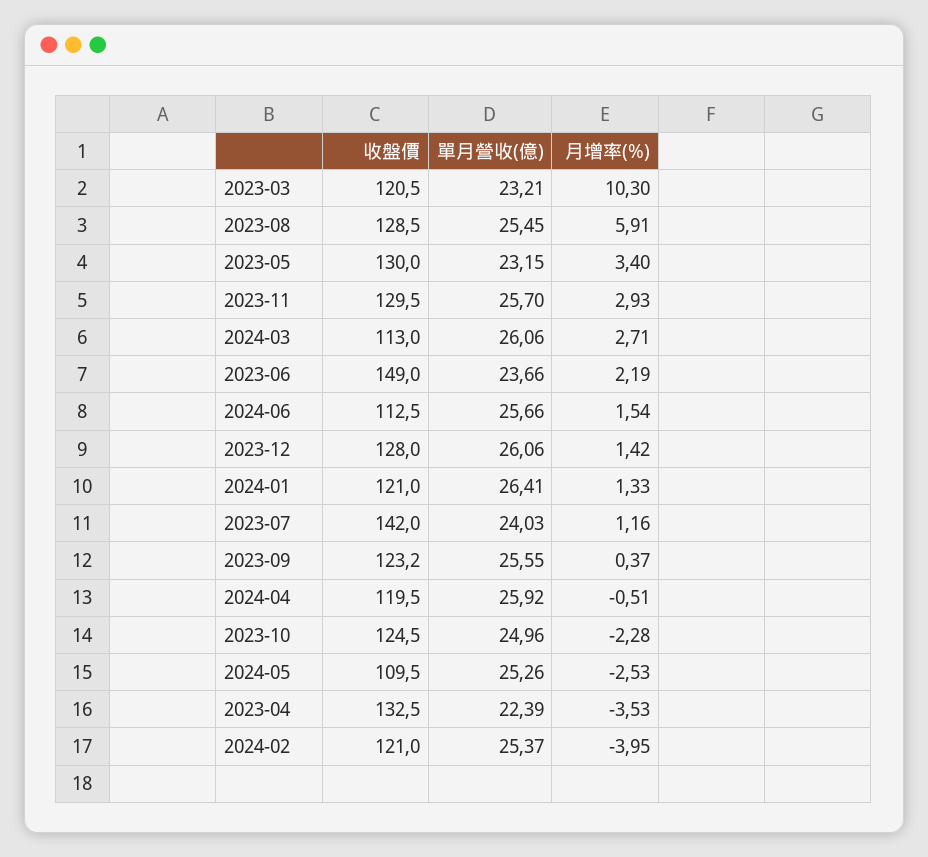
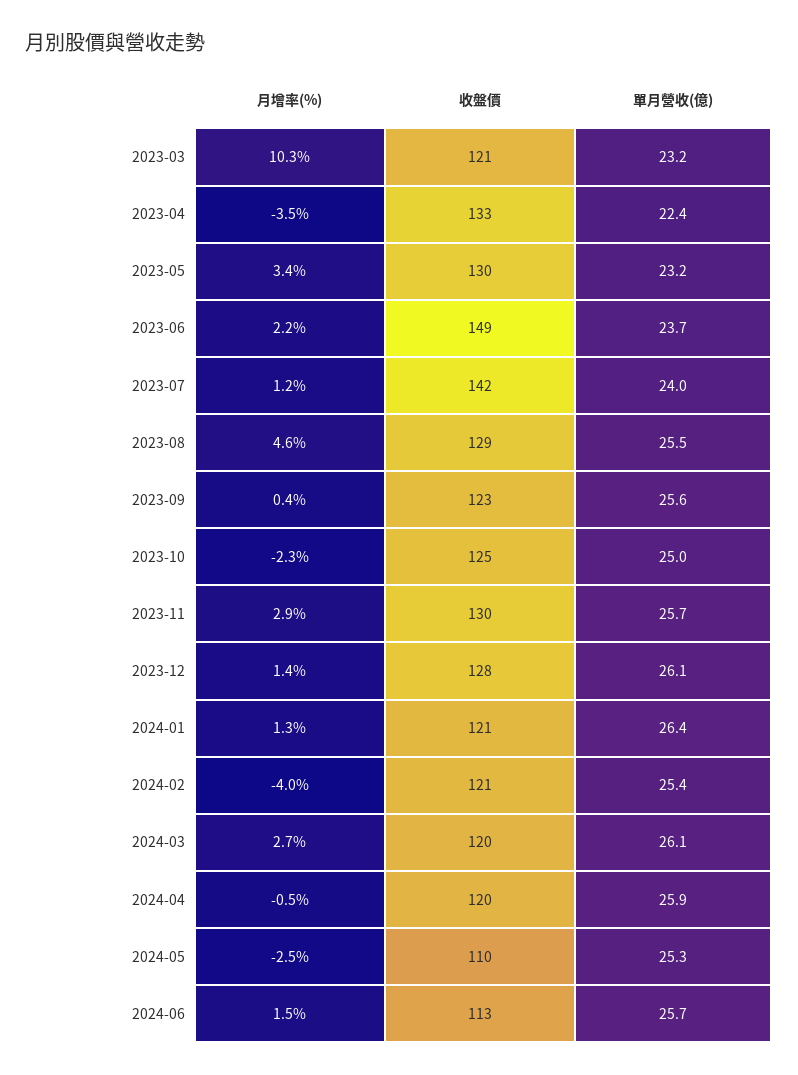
  {
    "收盤價": {
      "2023-03": 120.5,
      "2023-08": 128.5,
      "2023-05": 130,
      "2023-11": 129.5,
-     "2024-03": 113,
+     "2024-03": 120,
      "2023-06": 149,
      "2024-06": 112.5,
      "2023-12": 128,
      "2024-01": 121,
      "2023-07": 142,
      "2023-09": 123.2,
      "2024-04": 119.5,
      "2023-10": 124.5,
      "2024-05": 109.5,
      "2023-04": 132.5,
      "2024-02": 121
    },
    "單月營收(億)": {
      "2023-03": 23.21,
      "2023-08": 25.45,
      "2023-05": 23.15,
      "2023-11": 25.7,
      "2024-03": 26.06,
      "2023-06": 23.66,
      "2024-06": 25.66,
      "2023-12": 26.06,
      "2024-01": 26.41,
      "2023-07": 24.03,
      "2023-09": 25.55,
      "2024-04": 25.92,
      "2023-10": 24.96,
      "2024-05": 25.26,
      "2023-04": 22.39,
      "2024-02": 25.37
    },
    "月增率(%)": {
      "2023-03": 10.3,
-     "2023-08": 5.91,
+     "2023-08": 4.6,
      "2023-05": 3.4,
      "2023-11": 2.93,
      "2024-03": 2.71,
      "2023-06": 2.19,
      "2024-06": 1.54,
      "2023-12": 1.42,
      "2024-01": 1.33,
      "2023-07": 1.16,
      "2023-09": 0.37,
      "2024-04": -0.51,
      "2023-10": -2.28,
      "2024-05": -2.53,
      "2023-04": -3.53,
      "2024-02": -3.95
    }
  }

